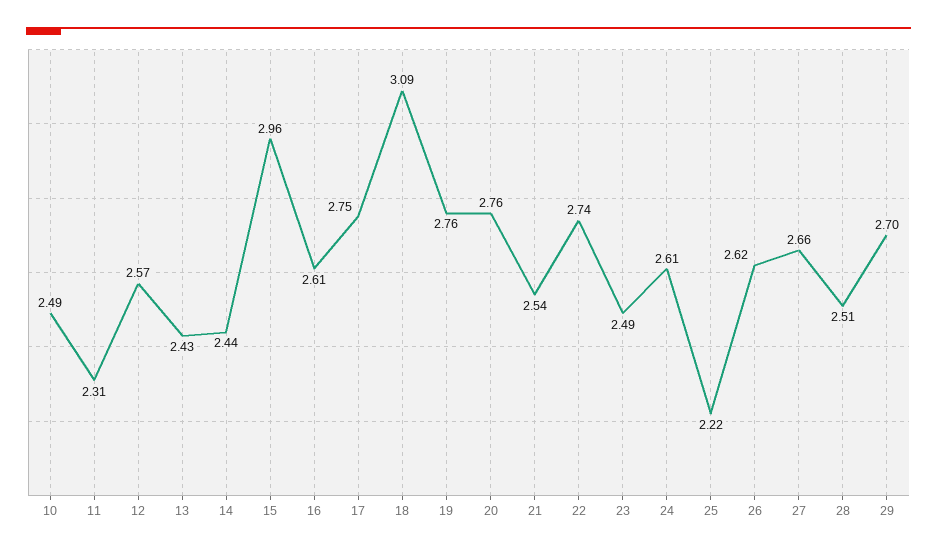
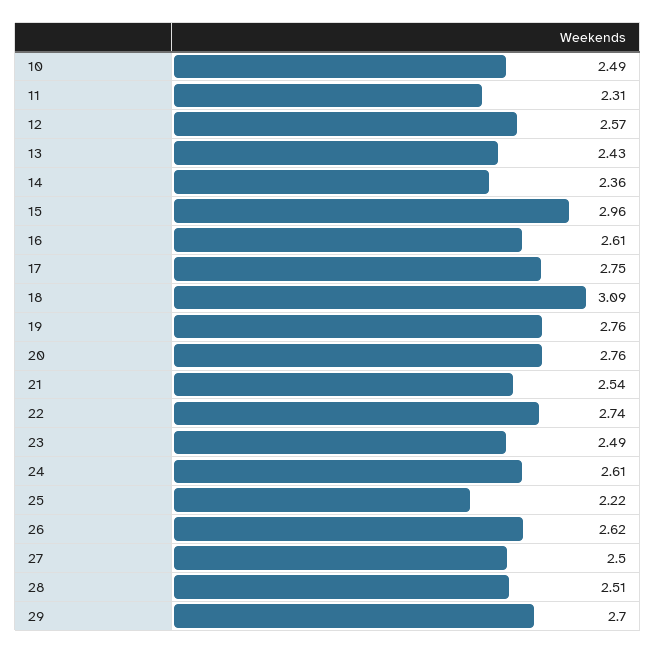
  {
    "10": 2.49,
    "11": 2.31,
    "12": 2.57,
    "13": 2.43,
-   "14": 2.44,
+   "14": 2.36,
    "15": 2.96,
    "16": 2.61,
    "17": 2.75,
    "18": 3.09,
    "19": 2.76,
    "20": 2.76,
    "21": 2.54,
    "22": 2.74,
    "23": 2.49,
    "24": 2.61,
    "25": 2.22,
    "26": 2.62,
-   "27": 2.66,
+   "27": 2.5,
    "28": 2.51,
    "29": 2.7
  }

